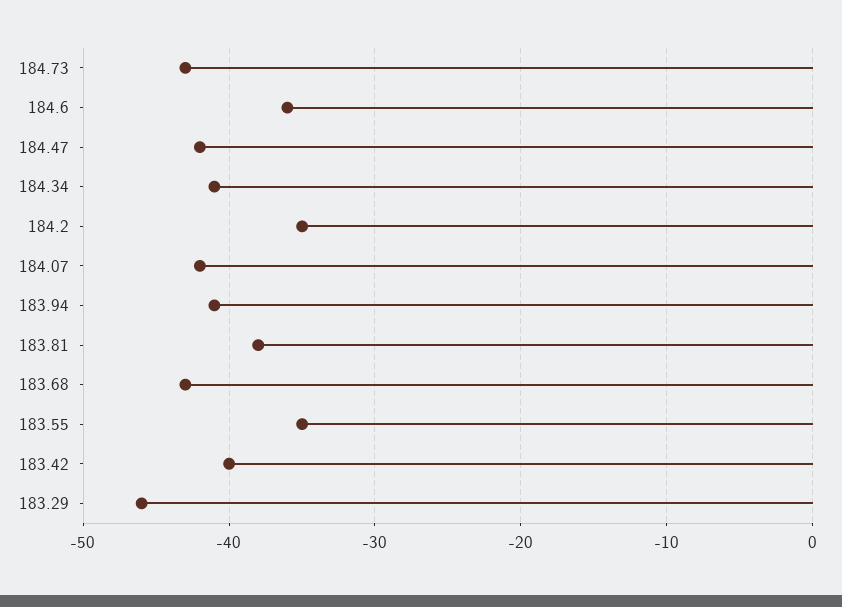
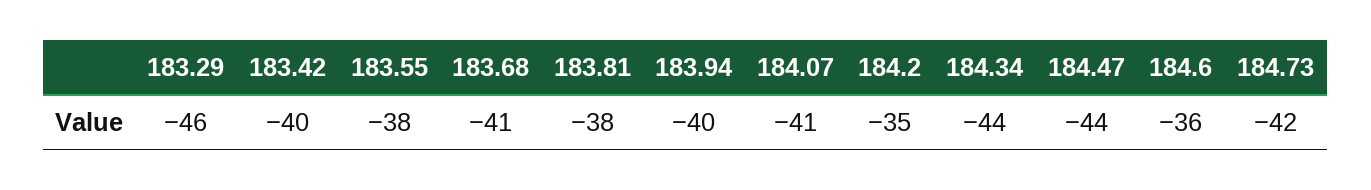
  {
-   "184.73": -43,
+   "184.73": -42,
    "184.6": -36,
-   "184.47": -42,
+   "184.47": -44,
-   "184.34": -41,
+   "184.34": -44,
    "184.2": -35,
-   "184.07": -42,
+   "184.07": -41,
-   "183.94": -41,
+   "183.94": -40,
    "183.81": -38,
-   "183.68": -43,
+   "183.68": -41,
-   "183.55": -35,
+   "183.55": -38,
    "183.42": -40,
    "183.29": -46
  }

